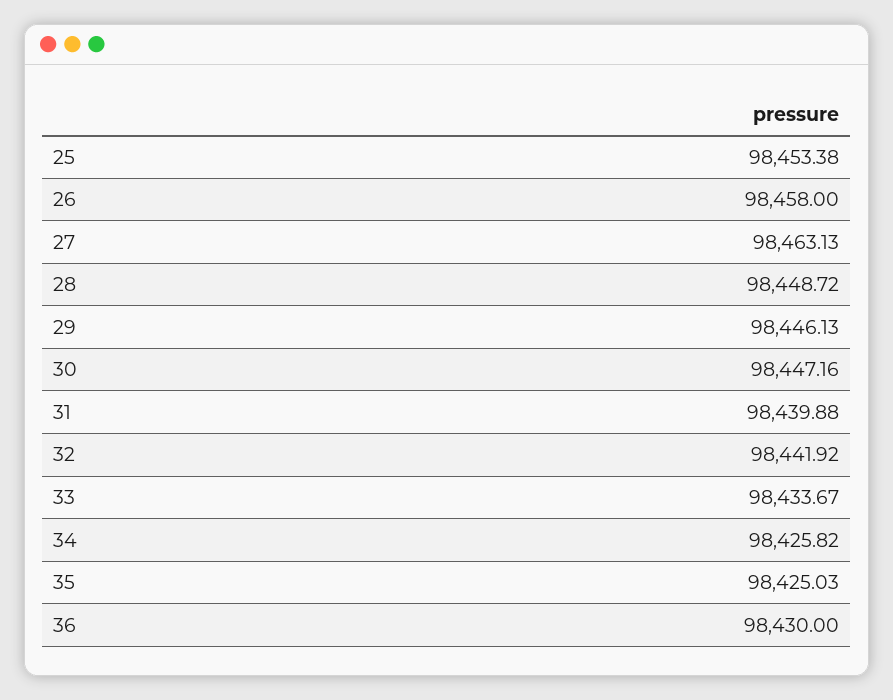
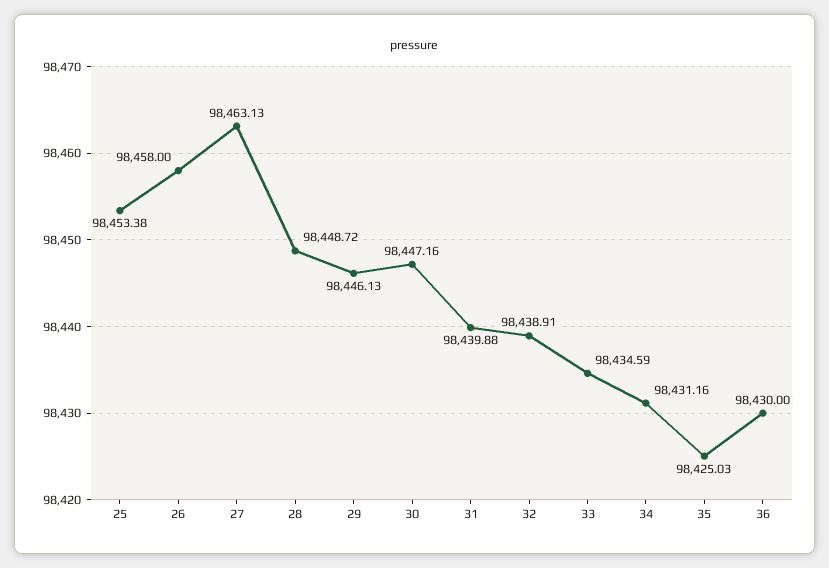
  {
    "25": 98453.38,
    "26": 98458,
    "27": 98463.13,
    "28": 98448.72,
    "29": 98446.13,
    "30": 98447.16,
    "31": 98439.88,
-   "32": 98441.92,
+   "32": 98438.91,
-   "33": 98433.67,
+   "33": 98434.59,
-   "34": 98425.82,
+   "34": 98431.16,
    "35": 98425.03,
    "36": 98430
  }

